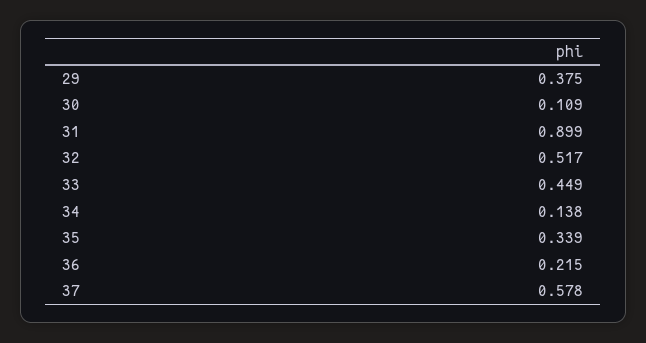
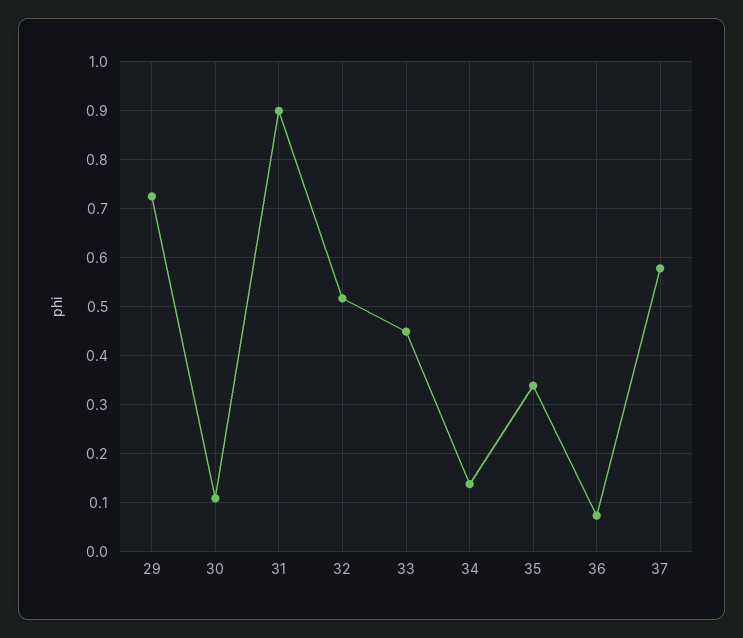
  {
-   "29": 0.375,
+   "29": 0.72,
    "30": 0.109,
    "31": 0.899,
    "32": 0.517,
    "33": 0.449,
    "34": 0.138,
    "35": 0.339,
-   "36": 0.215,
+   "36": 0.08,
    "37": 0.578
  }

